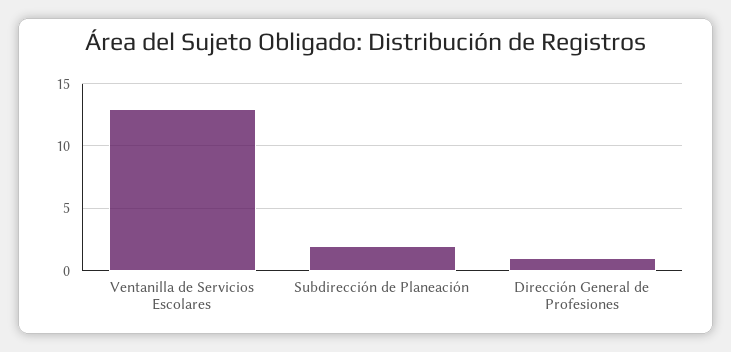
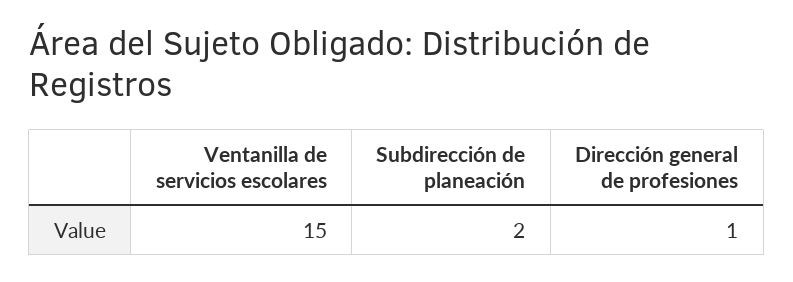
  {
-   "Ventanilla de Servicios Escolares": 13,
+   "Ventanilla de Servicios Escolares": 15,
    "Subdirección de Planeación": 2,
    "Dirección General de Profesiones": 1
  }

